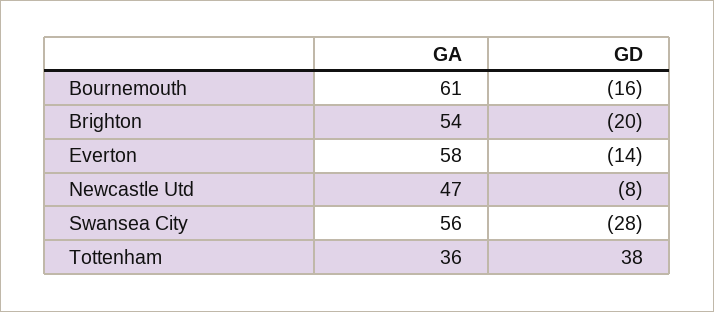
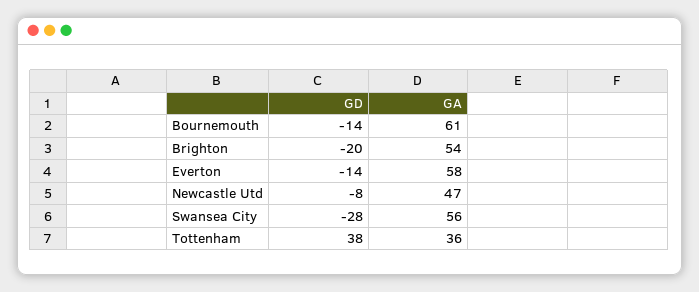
  {
    "GA": {
      "Bournemouth": 61,
      "Brighton": 54,
      "Everton": 58,
      "Newcastle Utd": 47,
      "Swansea City": 56,
      "Tottenham": 36
    },
    "GD": {
-     "Bournemouth": -16,
+     "Bournemouth": -14,
      "Brighton": -20,
      "Everton": -14,
      "Newcastle Utd": -8,
      "Swansea City": -28,
      "Tottenham": 38
    }
  }

